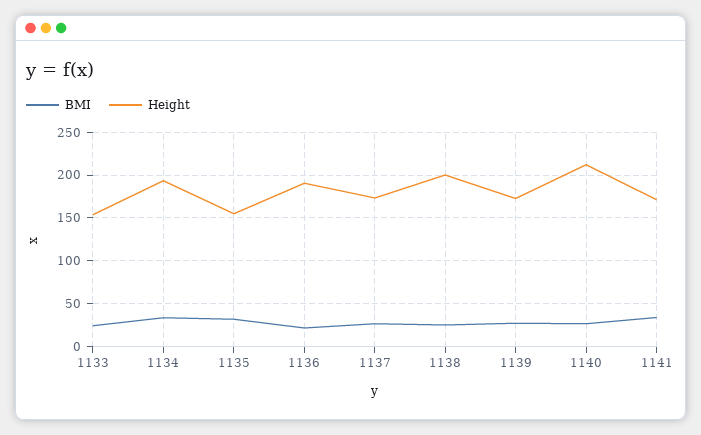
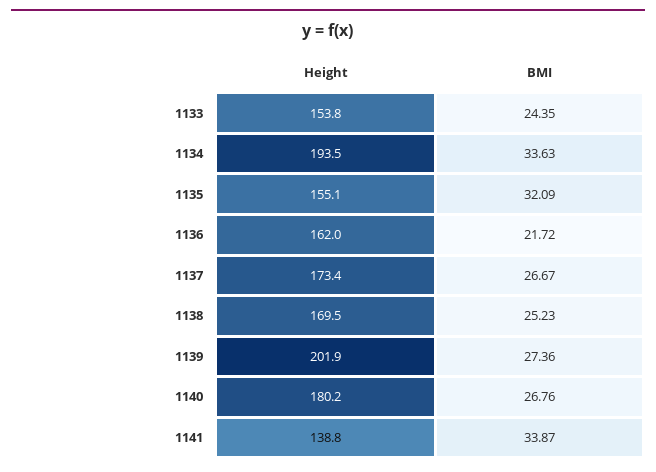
  {
    "BMI": {
      "1133": 24.35,
      "1134": 33.63,
      "1135": 32.09,
      "1136": 21.72,
      "1137": 26.67,
      "1138": 25.23,
      "1139": 27.36,
      "1140": 26.76,
      "1141": 33.87
    },
    "Height": {
      "1133": 153.8,
      "1134": 193.5,
      "1135": 155.1,
-     "1136": 190,
+     "1136": 162,
      "1137": 173.4,
-     "1138": 200,
+     "1138": 169.5,
-     "1139": 170,
+     "1139": 201.9,
-     "1140": 210,
+     "1140": 180.2,
-     "1141": 170
+     "1141": 138.8
    }
  }

